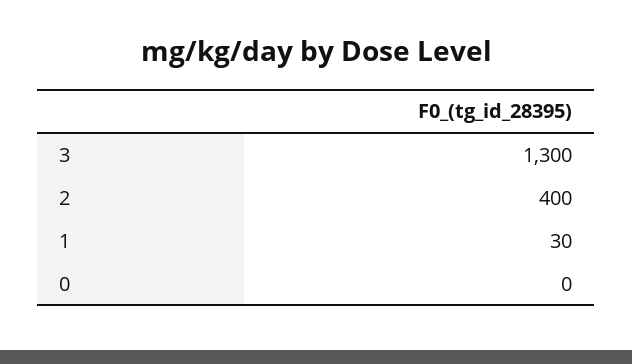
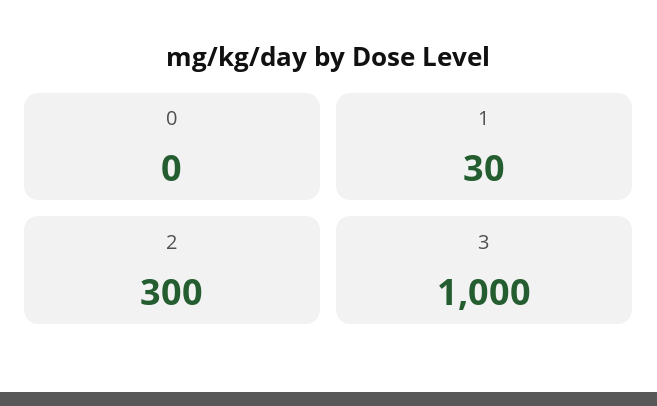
  {
-   "3": 1300,
+   "3": 1000,
-   "2": 400,
+   "2": 300,
    "1": 30,
    "0": 0
  }

